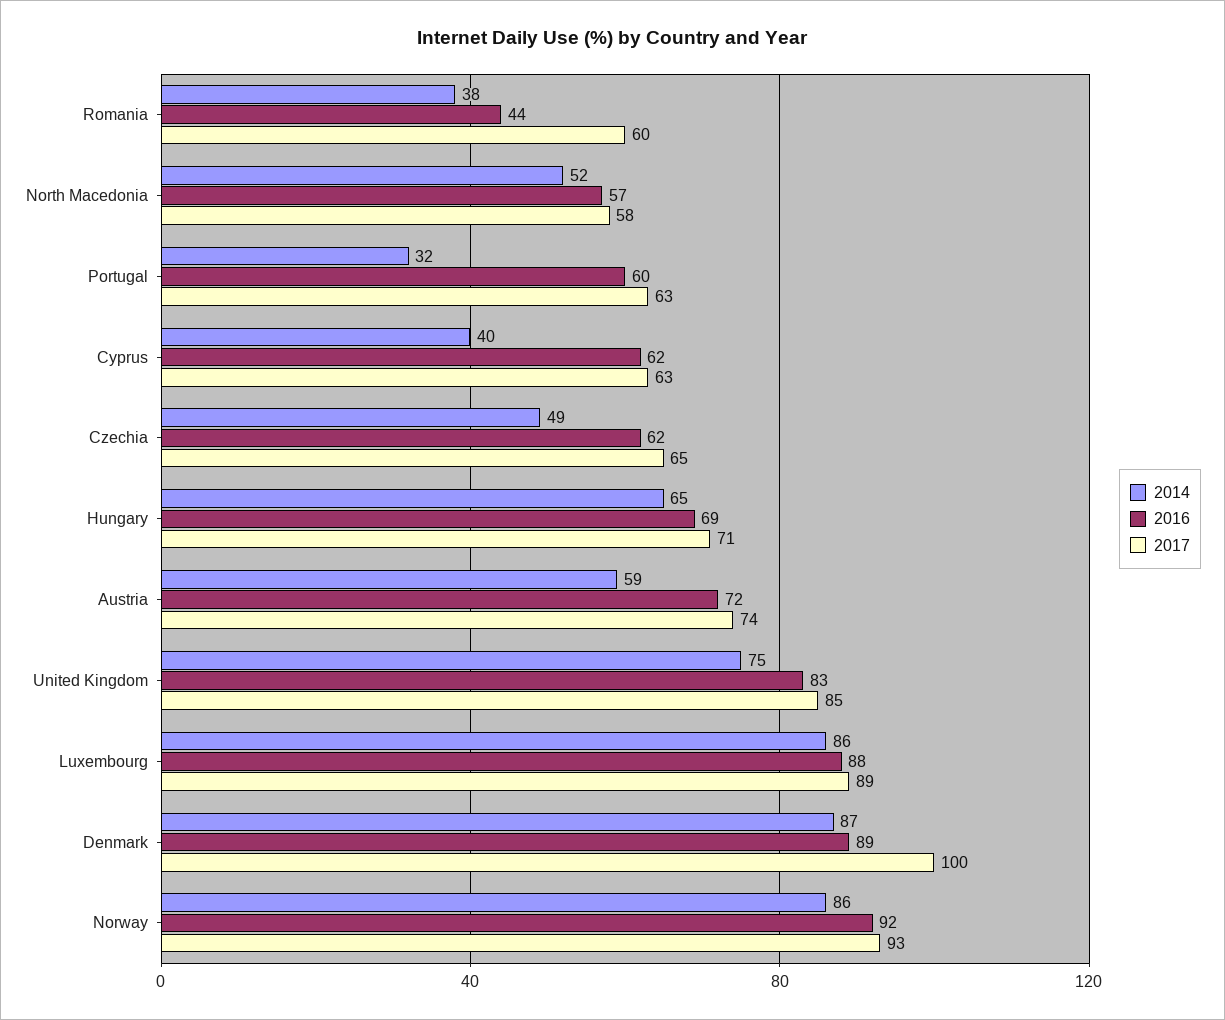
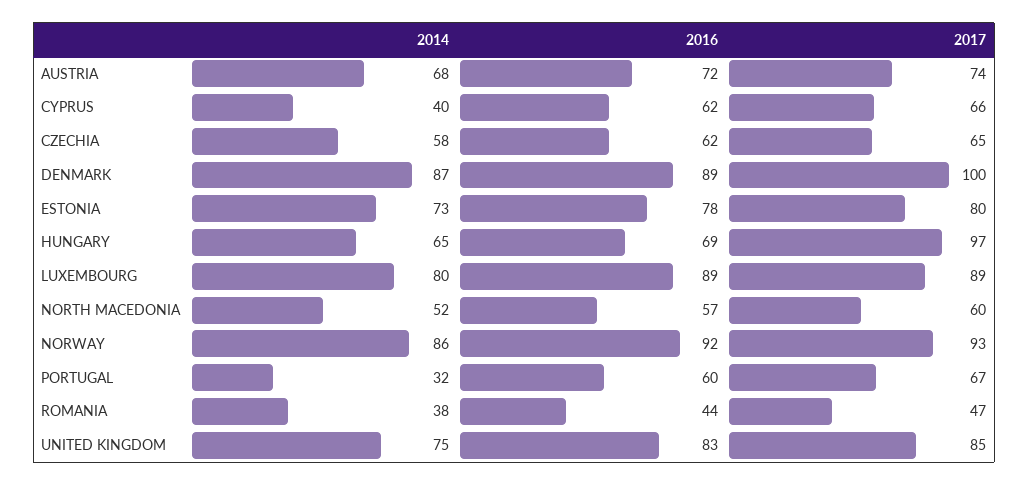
  {
    "2014": {
      "Romania": 38,
      "North Macedonia": 52,
      "Portugal": 32,
      "Cyprus": 40,
-     "Czechia": 49,
+     "Czechia": 58,
      "Hungary": 65,
-     "Austria": 59,
+     "Austria": 68,
      "United Kingdom": 75,
-     "Luxembourg": 86,
+     "Luxembourg": 80,
      "Denmark": 87,
-     "Norway": 86
+     "Norway": 86,
+     "ESTONIA": 73
    },
    "2016": {
      "Romania": 44,
      "North Macedonia": 57,
      "Portugal": 60,
      "Cyprus": 62,
      "Czechia": 62,
      "Hungary": 69,
      "Austria": 72,
      "United Kingdom": 83,
-     "Luxembourg": 88,
+     "Luxembourg": 89,
      "Denmark": 89,
-     "Norway": 92
+     "Norway": 92,
+     "ESTONIA": 78
    },
    "2017": {
-     "Romania": 60,
+     "Romania": 47,
-     "North Macedonia": 58,
+     "North Macedonia": 60,
-     "Portugal": 63,
+     "Portugal": 67,
-     "Cyprus": 63,
+     "Cyprus": 66,
      "Czechia": 65,
-     "Hungary": 71,
+     "Hungary": 97,
      "Austria": 74,
      "United Kingdom": 85,
      "Luxembourg": 89,
      "Denmark": 100,
-     "Norway": 93
+     "Norway": 93,
+     "ESTONIA": 80
    }
  }

